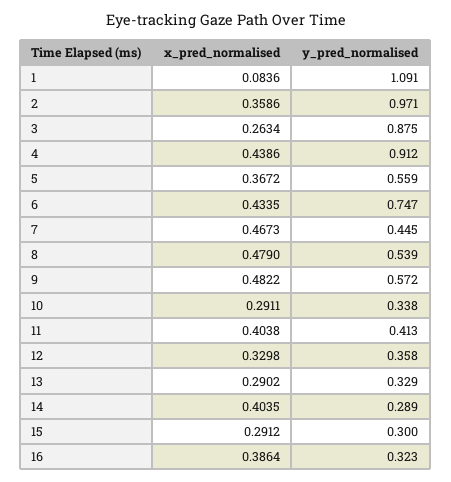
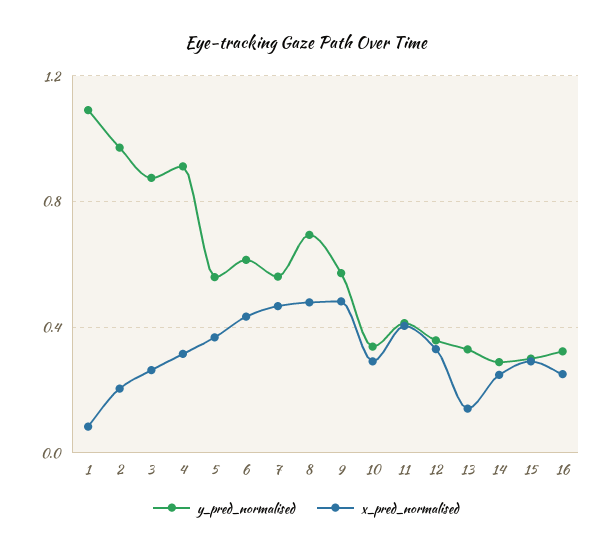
  {
    "x_pred_normalised": {
      "1": 0.0836,
-     "2": 0.3586,
+     "2": 0.2,
      "3": 0.2634,
-     "4": 0.4386,
+     "4": 0.3,
      "5": 0.3672,
      "6": 0.4335,
      "7": 0.4673,
      "8": 0.479,
      "9": 0.4822,
      "10": 0.2911,
      "11": 0.4038,
      "12": 0.3298,
-     "13": 0.2902,
+     "13": 0.15,
-     "14": 0.4035,
+     "14": 0.25,
      "15": 0.2912,
-     "16": 0.3864
+     "16": 0.25
    },
    "y_pred_normalised": {
      "1": 1.091,
      "2": 0.971,
      "3": 0.875,
      "4": 0.912,
      "5": 0.559,
-     "6": 0.747,
+     "6": 0.6,
-     "7": 0.445,
+     "7": 0.55,
-     "8": 0.539,
+     "8": 0.7,
      "9": 0.572,
      "10": 0.338,
      "11": 0.413,
      "12": 0.358,
      "13": 0.329,
      "14": 0.289,
      "15": 0.3,
      "16": 0.323
    }
  }

